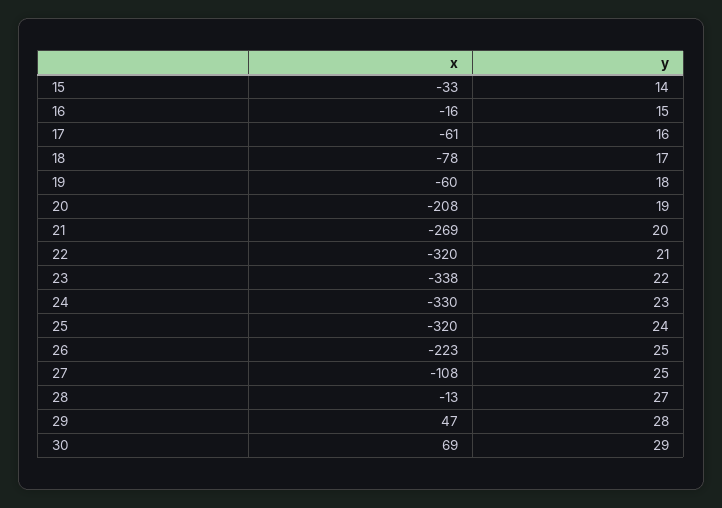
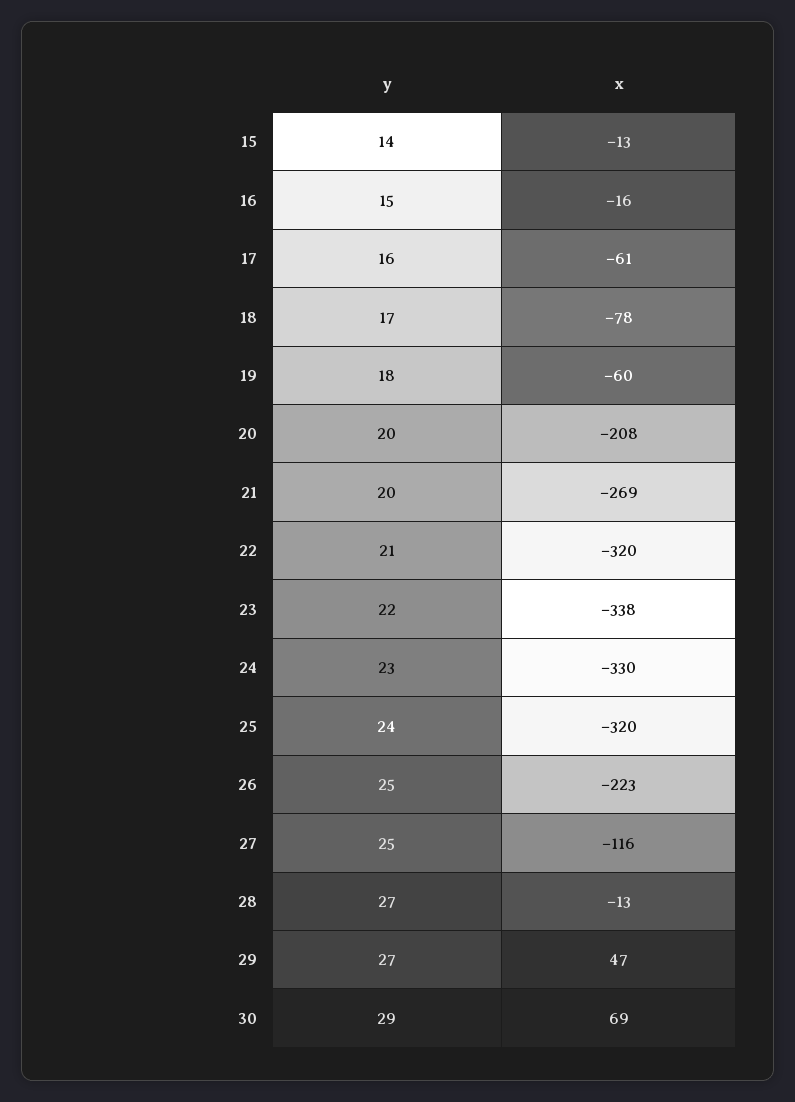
  {
    "x": {
-     "15": -33,
+     "15": -13,
      "16": -16,
      "17": -61,
      "18": -78,
      "19": -60,
      "20": -208,
      "21": -269,
      "22": -320,
      "23": -338,
      "24": -330,
      "25": -320,
      "26": -223,
-     "27": -108,
+     "27": -116,
      "28": -13,
      "29": 47,
      "30": 69
    },
    "y": {
      "15": 14,
      "16": 15,
      "17": 16,
      "18": 17,
      "19": 18,
-     "20": 19,
+     "20": 20,
      "21": 20,
      "22": 21,
      "23": 22,
      "24": 23,
      "25": 24,
      "26": 25,
      "27": 25,
      "28": 27,
-     "29": 28,
+     "29": 27,
      "30": 29
    }
  }

